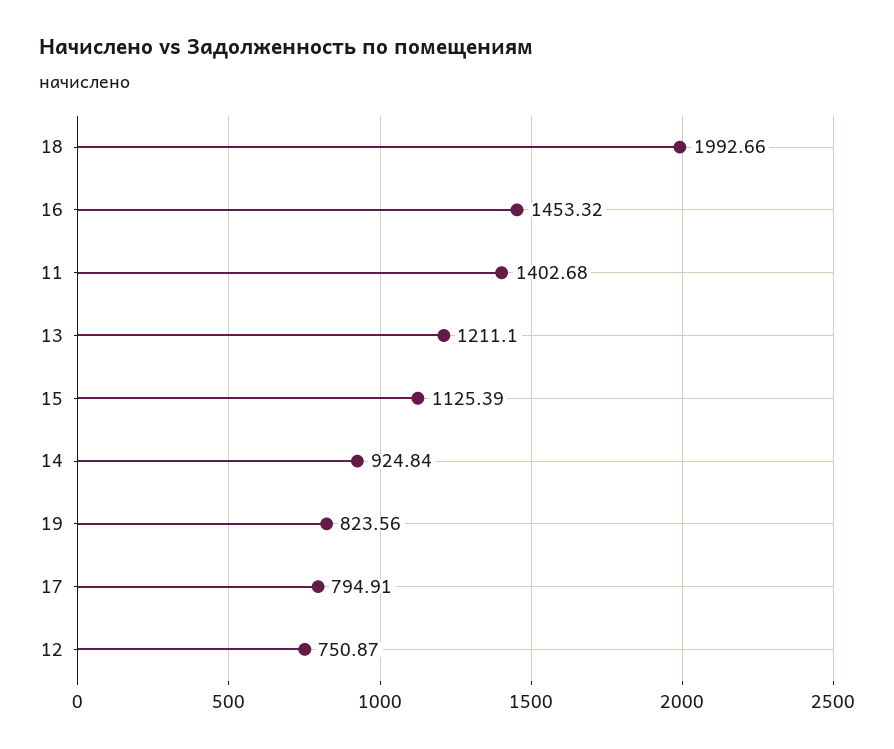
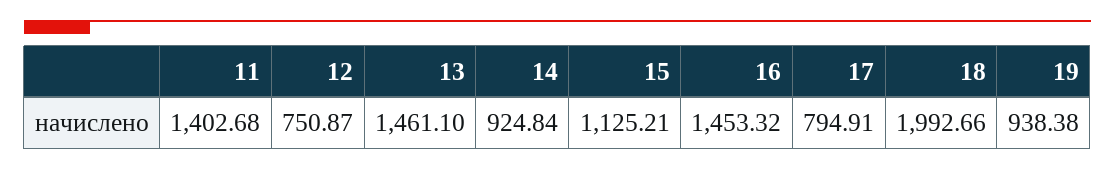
  {
    "18": 1992.66,
    "16": 1453.32,
    "11": 1402.68,
-   "13": 1211.1,
+   "13": 1461.1,
-   "15": 1125.39,
+   "15": 1125.21,
    "14": 924.84,
-   "19": 823.56,
+   "19": 938.38,
    "17": 794.91,
    "12": 750.87
  }

